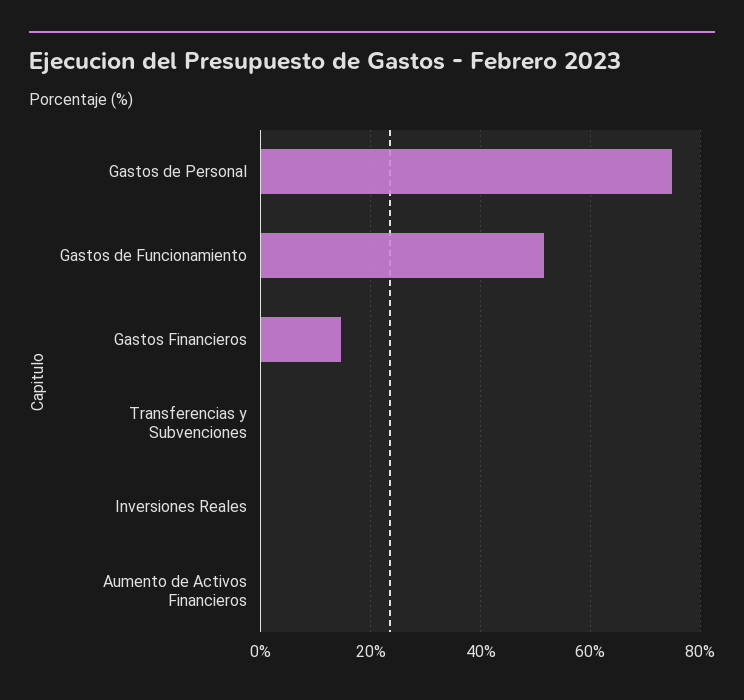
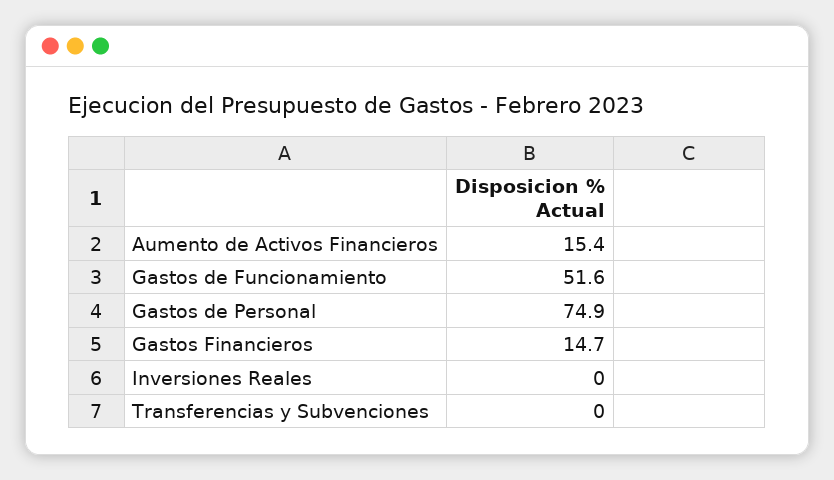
  {
    "Gastos de Personal": 74.9,
    "Gastos de Funcionamiento": 51.6,
    "Gastos Financieros": 14.7,
    "Transferencias y Subvenciones": 0,
    "Inversiones Reales": 0,
-   "Aumento de Activos Financieros": 0
+   "Aumento de Activos Financieros": 15.4
  }

